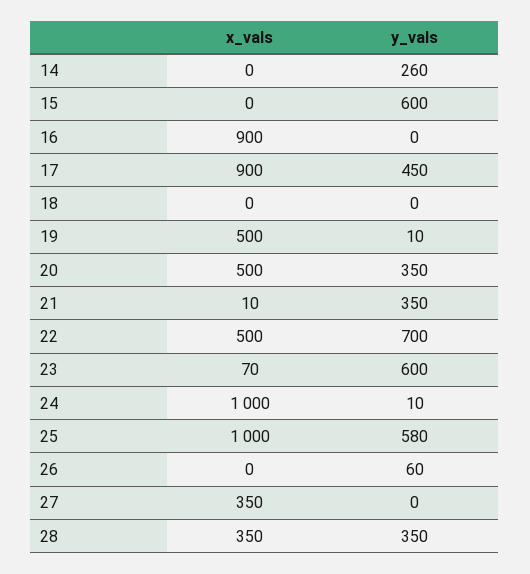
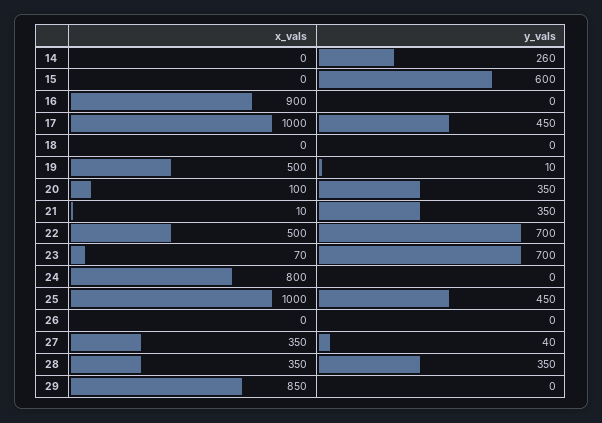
  {
    "x_vals": {
      "14": 0,
      "15": 0,
      "16": 900,
-     "17": 900,
+     "17": 1000,
      "18": 0,
      "19": 500,
-     "20": 500,
+     "20": 100,
      "21": 10,
      "22": 500,
      "23": 70,
-     "24": 1000,
+     "24": 800,
      "25": 1000,
      "26": 0,
      "27": 350,
-     "28": 350
+     "28": 350,
+     "29": 850
    },
    "y_vals": {
      "14": 260,
      "15": 600,
      "16": 0,
      "17": 450,
      "18": 0,
      "19": 10,
      "20": 350,
      "21": 350,
      "22": 700,
-     "23": 600,
+     "23": 700,
-     "24": 10,
+     "24": 0,
-     "25": 580,
+     "25": 450,
-     "26": 60,
+     "26": 0,
-     "27": 0,
+     "27": 40,
-     "28": 350
+     "28": 350,
+     "29": 0
    }
  }

